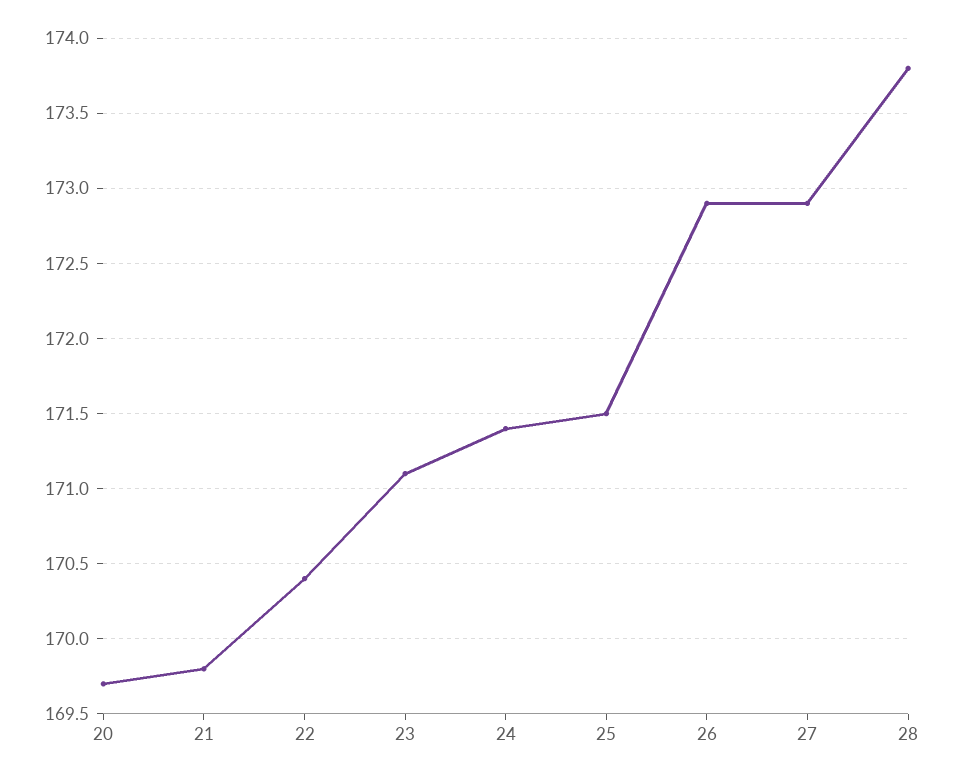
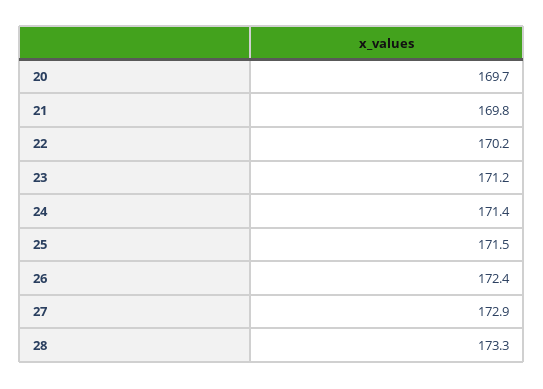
  {
    "20": 169.7,
    "21": 169.8,
-   "22": 170.4,
+   "22": 170.2,
-   "23": 171.1,
+   "23": 171.2,
    "24": 171.4,
    "25": 171.5,
-   "26": 172.9,
+   "26": 172.4,
    "27": 172.9,
-   "28": 173.8
+   "28": 173.3
  }

